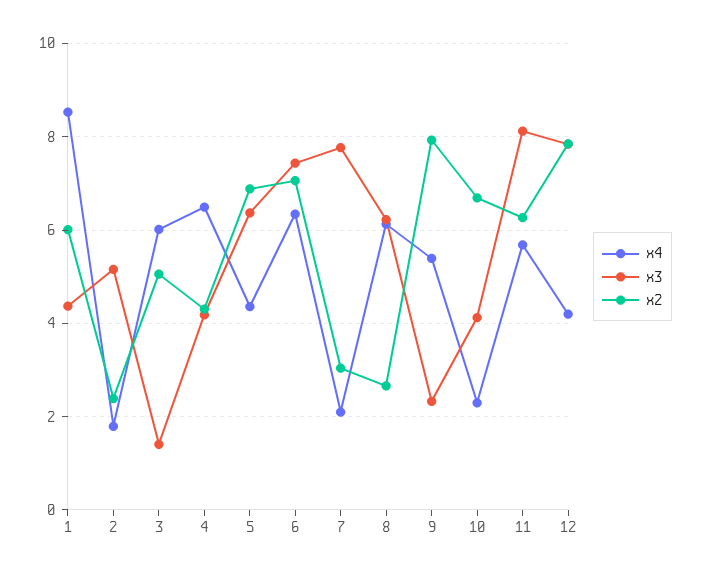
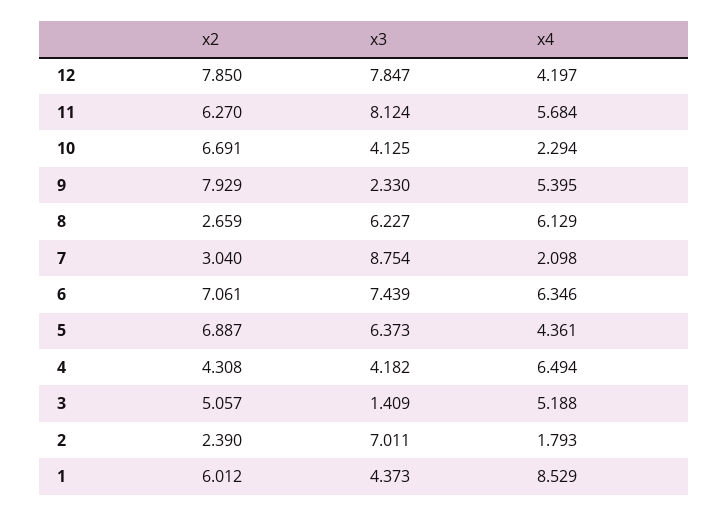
  {
    "x4": {
      "1": 8.529,
      "2": 1.793,
-     "3": 6,
+     "3": 5.188,
      "4": 6.494,
      "5": 4.361,
      "6": 6.346,
      "7": 2.098,
      "8": 6.129,
      "9": 5.395,
      "10": 2.294,
      "11": 5.684,
      "12": 4.197
    },
    "x3": {
      "1": 4.373,
-     "2": 5.2,
+     "2": 7.011,
      "3": 1.409,
      "4": 4.182,
      "5": 6.373,
      "6": 7.439,
-     "7": 7.8,
+     "7": 8.754,
      "8": 6.227,
      "9": 2.33,
      "10": 4.125,
      "11": 8.124,
      "12": 7.847
    },
    "x2": {
      "1": 6.012,
      "2": 2.39,
      "3": 5.057,
      "4": 4.308,
      "5": 6.887,
      "6": 7.061,
      "7": 3.04,
      "8": 2.659,
      "9": 7.929,
      "10": 6.691,
      "11": 6.27,
      "12": 7.85
    }
  }

